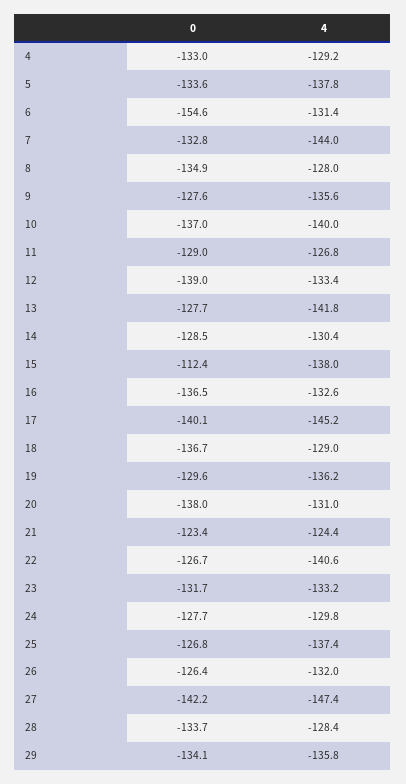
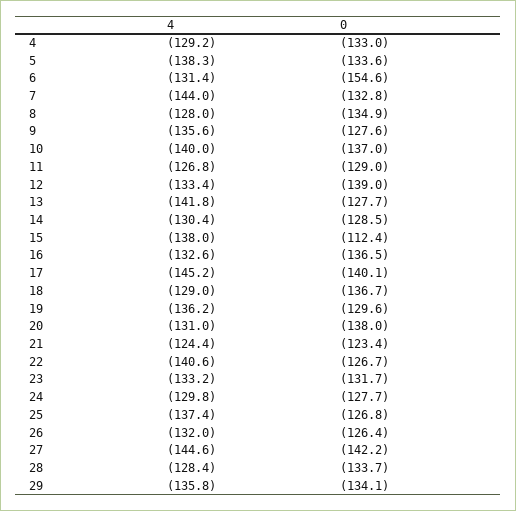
  {
    "0": {
      "4": -133,
      "5": -133.6,
      "6": -154.6,
      "7": -132.8,
      "8": -134.9,
      "9": -127.6,
      "10": -137,
      "11": -129,
      "12": -139,
      "13": -127.7,
      "14": -128.5,
      "15": -112.4,
      "16": -136.5,
      "17": -140.1,
      "18": -136.7,
      "19": -129.6,
      "20": -138,
      "21": -123.4,
      "22": -126.7,
      "23": -131.7,
      "24": -127.7,
      "25": -126.8,
      "26": -126.4,
      "27": -142.2,
      "28": -133.7,
      "29": -134.1
    },
    "4": {
      "4": -129.2,
-     "5": -137.8,
+     "5": -138.3,
      "6": -131.4,
      "7": -144,
      "8": -128,
      "9": -135.6,
      "10": -140,
      "11": -126.8,
      "12": -133.4,
      "13": -141.8,
      "14": -130.4,
      "15": -138,
      "16": -132.6,
      "17": -145.2,
      "18": -129,
      "19": -136.2,
      "20": -131,
      "21": -124.4,
      "22": -140.6,
      "23": -133.2,
      "24": -129.8,
      "25": -137.4,
      "26": -132,
-     "27": -147.4,
+     "27": -144.6,
      "28": -128.4,
      "29": -135.8
    }
  }

